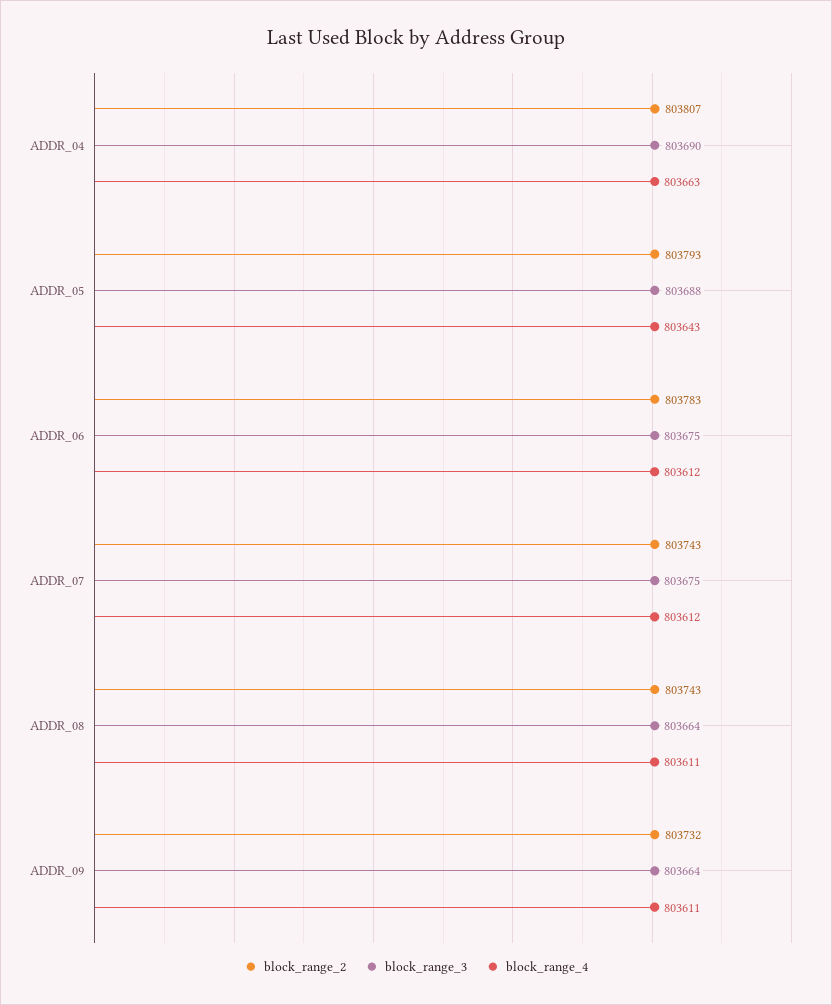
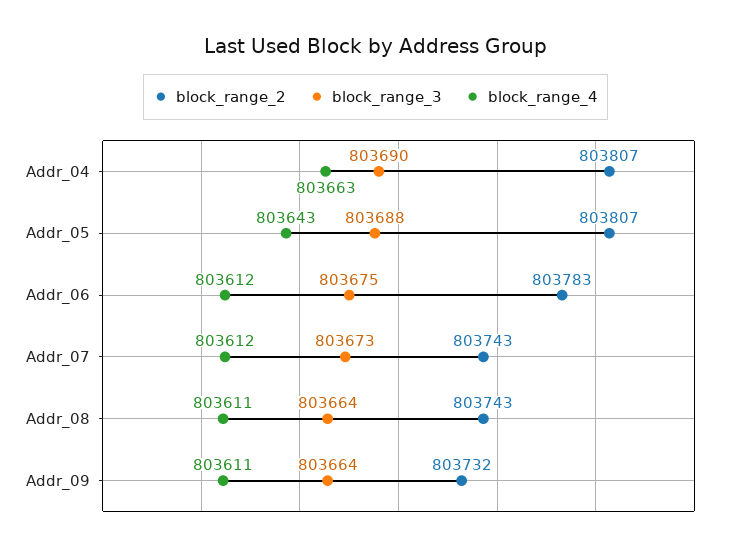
  {
    "block_range_2": {
      "ADDR_04": 803807,
-     "ADDR_05": 803793,
+     "ADDR_05": 803807,
      "ADDR_06": 803783,
      "ADDR_07": 803743,
      "ADDR_08": 803743,
      "ADDR_09": 803732
    },
    "block_range_3": {
      "ADDR_04": 803690,
      "ADDR_05": 803688,
      "ADDR_06": 803675,
-     "ADDR_07": 803675,
+     "ADDR_07": 803673,
      "ADDR_08": 803664,
      "ADDR_09": 803664
    },
    "block_range_4": {
      "ADDR_04": 803663,
      "ADDR_05": 803643,
      "ADDR_06": 803612,
      "ADDR_07": 803612,
      "ADDR_08": 803611,
      "ADDR_09": 803611
    }
  }

